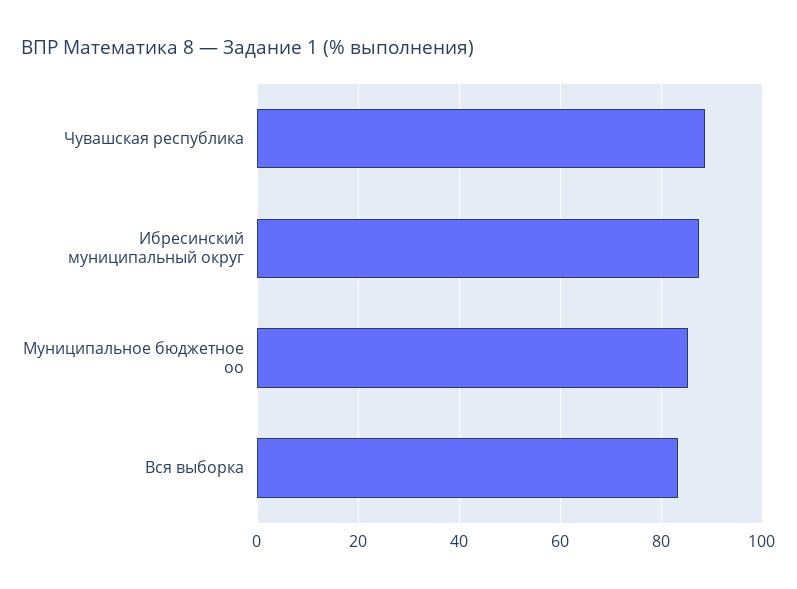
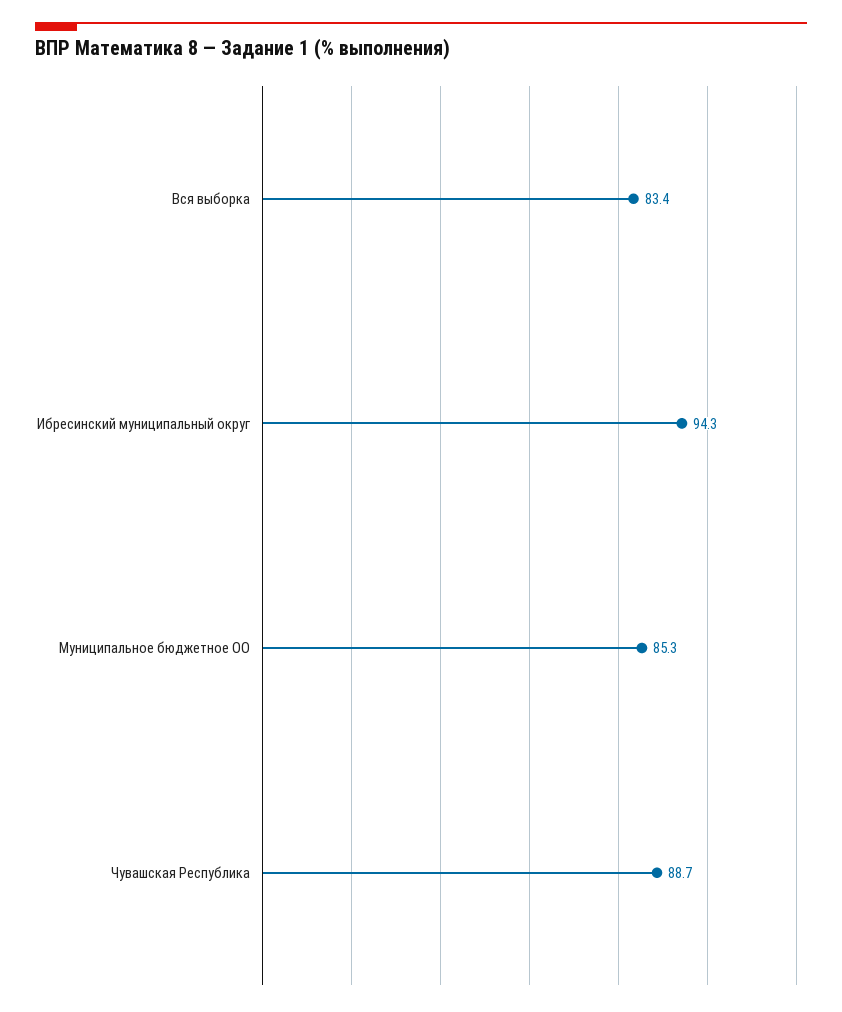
  {
    "Чувашская республика": 88.7,
-   "Ибресинский муниципальный округ": 88,
+   "Ибресинский муниципальный округ": 94.3,
    "Муниципальное бюджетное оо": 85.3,
    "Вся выборка": 83.4
  }

